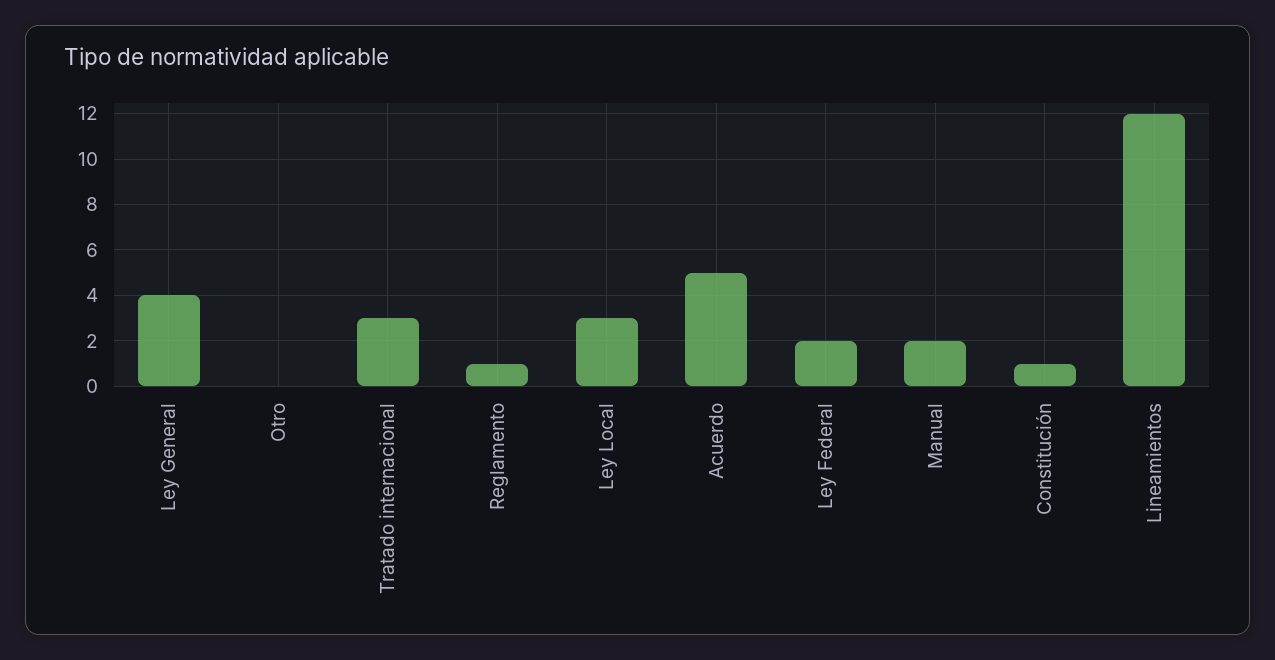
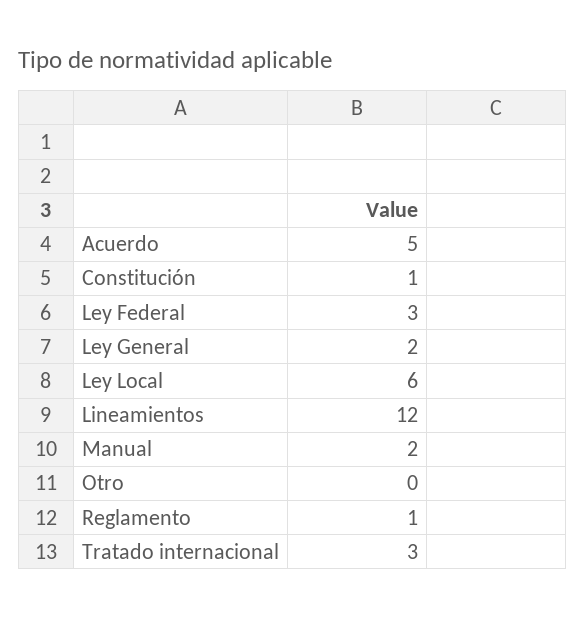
  {
-   "Ley General": 4,
+   "Ley General": 2,
    "Otro": 0,
    "Tratado internacional": 3,
    "Reglamento": 1,
-   "Ley Local": 3,
+   "Ley Local": 6,
    "Acuerdo": 5,
-   "Ley Federal": 2,
+   "Ley Federal": 3,
    "Manual": 2,
    "Constitución": 1,
    "Lineamientos": 12
  }

